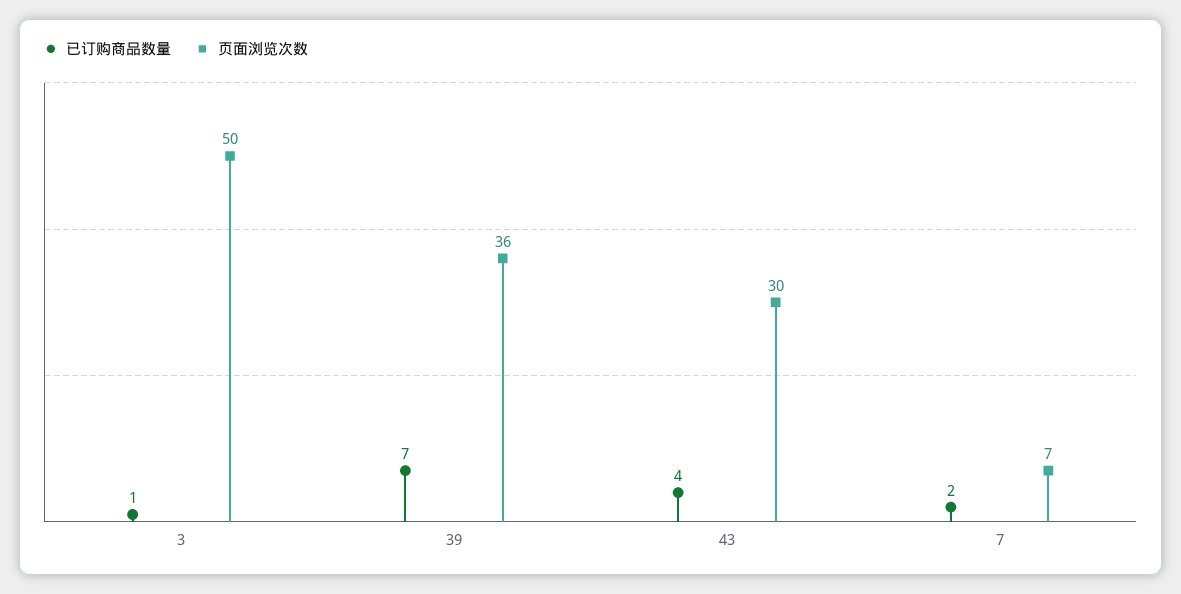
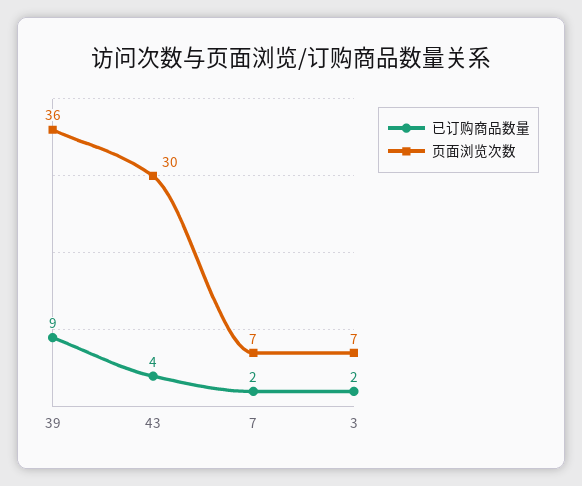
  {
    "已订购商品数量": {
-     "3": 1,
+     "3": 2,
-     "39": 7,
+     "39": 9,
      "43": 4,
      "7": 2
    },
    "页面浏览次数": {
-     "3": 50,
+     "3": 7,
      "39": 36,
      "43": 30,
      "7": 7
    }
  }

